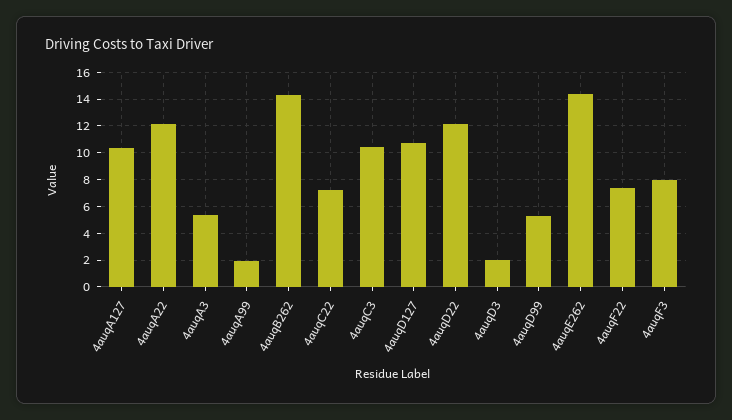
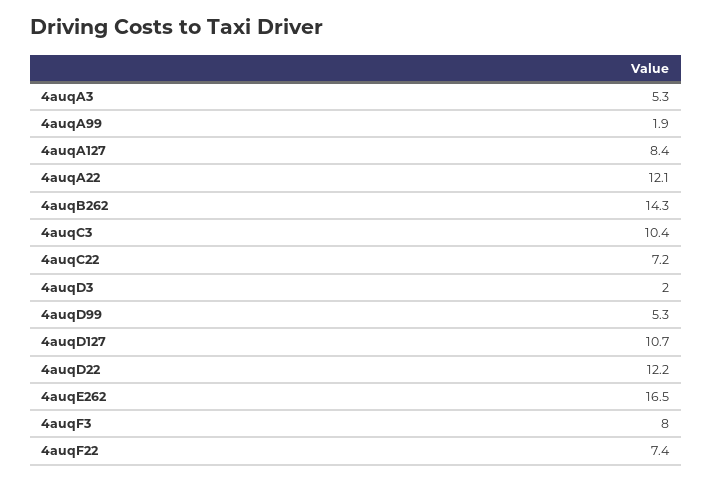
  {
-   "4auqA127": 10.5,
+   "4auqA127": 8.4,
    "4auqA22": 12.1,
    "4auqA3": 5.3,
    "4auqA99": 1.9,
    "4auqB262": 14.3,
    "4auqC22": 7.2,
    "4auqC3": 10.4,
    "4auqD127": 10.7,
    "4auqD22": 12.2,
    "4auqD3": 2,
    "4auqD99": 5.3,
-   "4auqE262": 14.5,
+   "4auqE262": 16.5,
    "4auqF22": 7.4,
    "4auqF3": 8
  }

